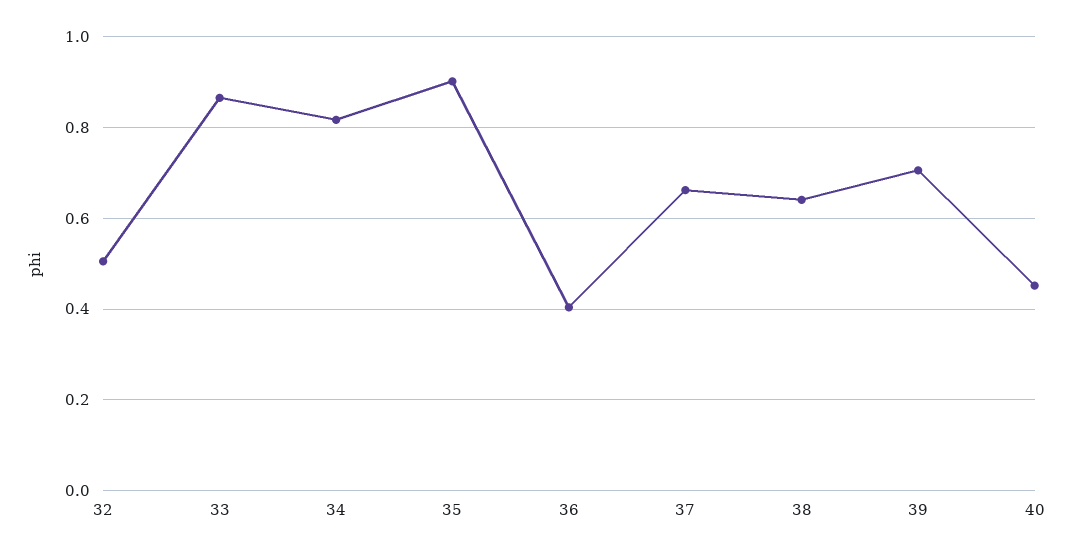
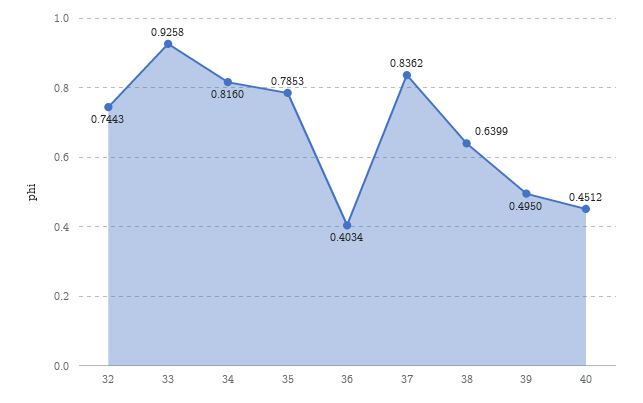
  {
-   "32": 0.5,
+   "32": 0.7443,
-   "33": 0.86,
+   "33": 0.9258,
    "34": 0.816,
-   "35": 0.9,
+   "35": 0.7853,
    "36": 0.4034,
-   "37": 0.66,
+   "37": 0.8362,
    "38": 0.6399,
-   "39": 0.7,
+   "39": 0.495,
    "40": 0.4512
  }

